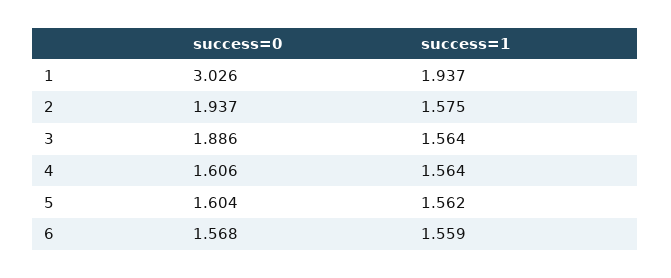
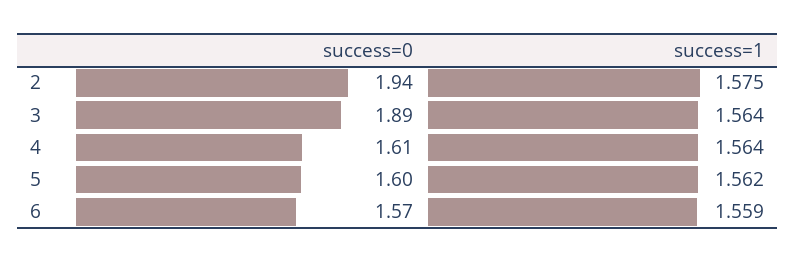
  {
    "success=0": {
-     "1": 3.026,
      "2": 1.937,
      "3": 1.886,
      "4": 1.606,
      "5": 1.604,
      "6": 1.568
    },
    "success=1": {
-     "1": 1.937,
      "2": 1.575,
      "3": 1.564,
      "4": 1.564,
      "5": 1.562,
      "6": 1.559
    }
  }

